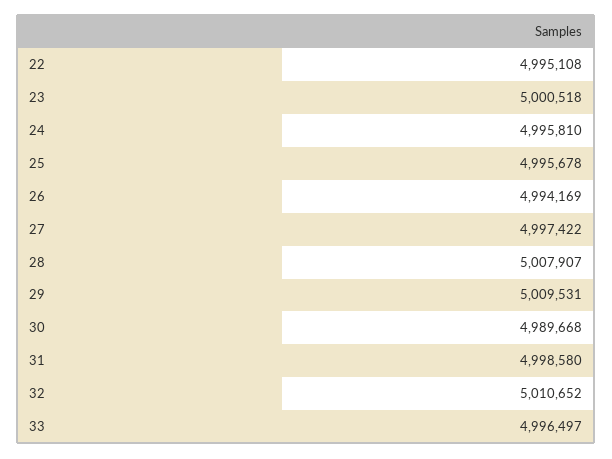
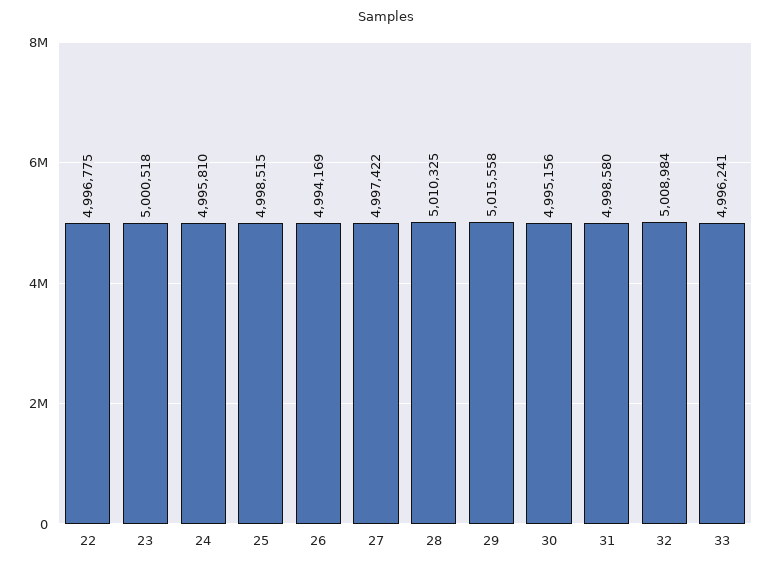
  {
-   "22": 4995108,
+   "22": 4996775,
    "23": 5000518,
    "24": 4995810,
-   "25": 4995678,
+   "25": 4998515,
    "26": 4994169,
    "27": 4997422,
-   "28": 5007907,
+   "28": 5010325,
-   "29": 5009531,
+   "29": 5015558,
-   "30": 4989668,
+   "30": 4995156,
    "31": 4998580,
-   "32": 5010652,
+   "32": 5008984,
-   "33": 4996497
+   "33": 4996241
  }

